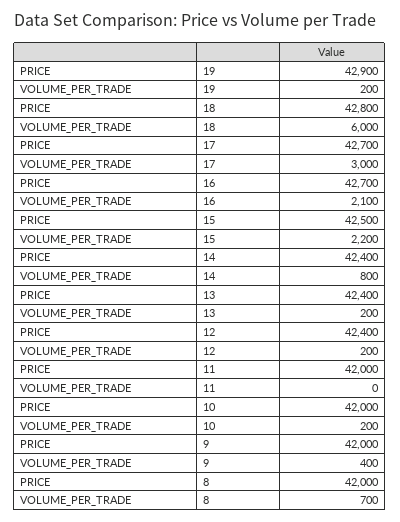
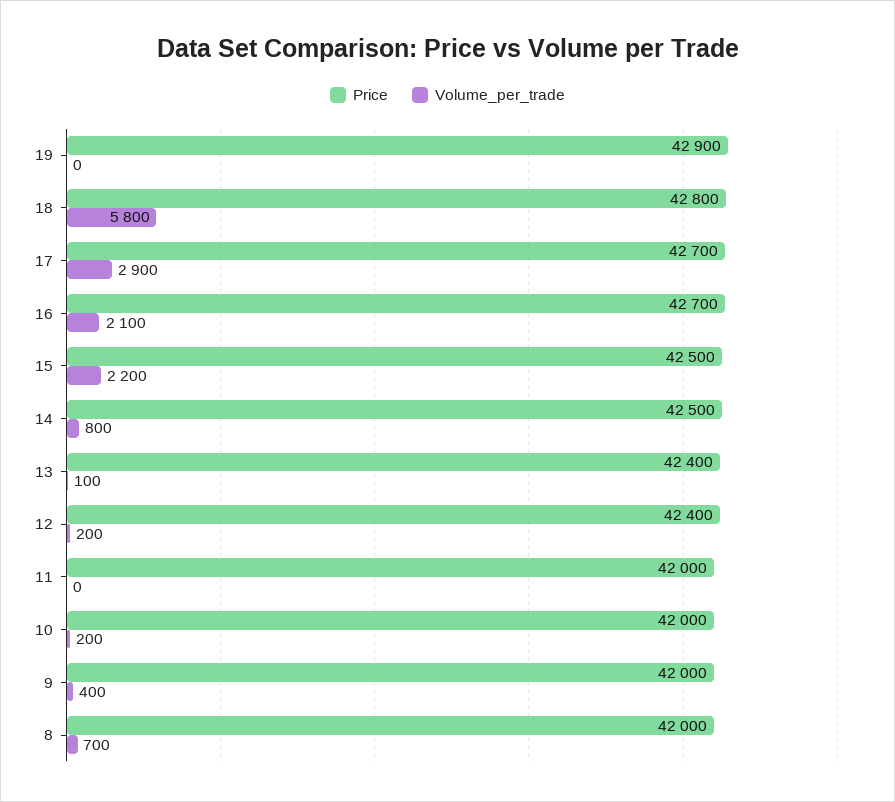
  {
    "PRICE": {
      "19": 42900,
      "18": 42800,
      "17": 42700,
      "16": 42700,
      "15": 42500,
-     "14": 42400,
+     "14": 42500,
      "13": 42400,
      "12": 42400,
      "11": 42000,
      "10": 42000,
      "9": 42000,
      "8": 42000
    },
    "VOLUME_PER_TRADE": {
-     "19": 200,
+     "19": 0,
-     "18": 6000,
+     "18": 5800,
-     "17": 3000,
+     "17": 2900,
      "16": 2100,
      "15": 2200,
      "14": 800,
-     "13": 200,
+     "13": 100,
      "12": 200,
      "11": 0,
      "10": 200,
      "9": 400,
      "8": 700
    }
  }

